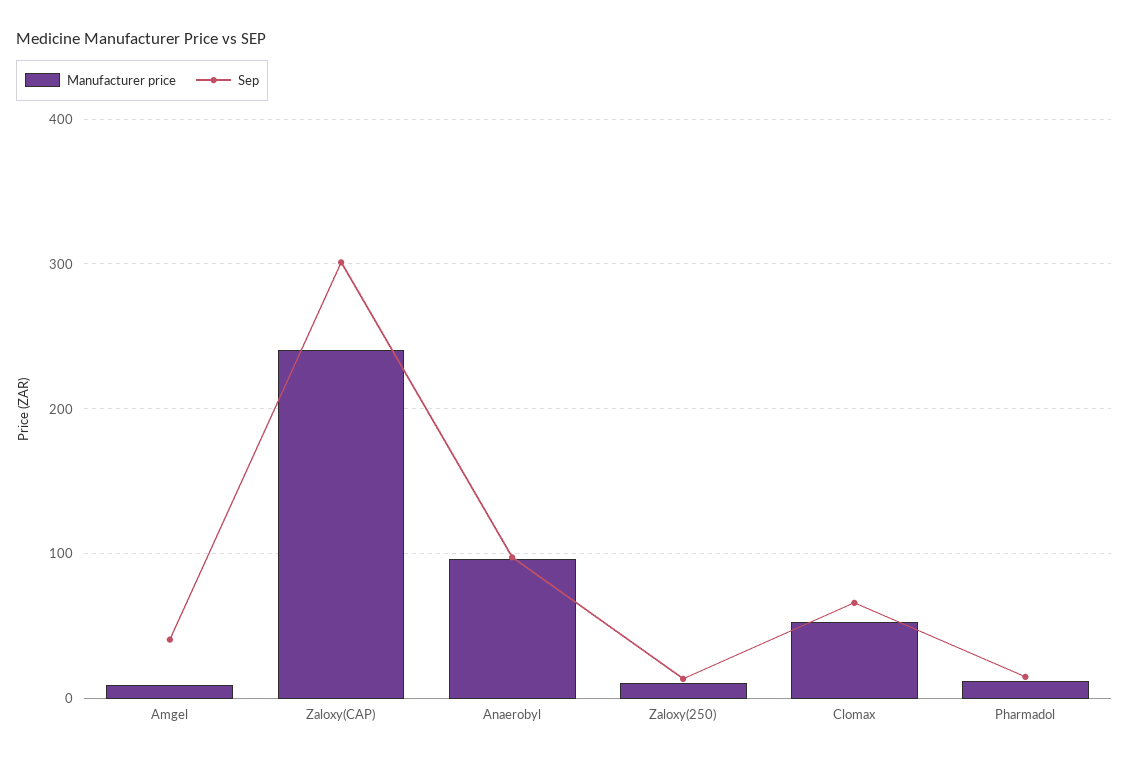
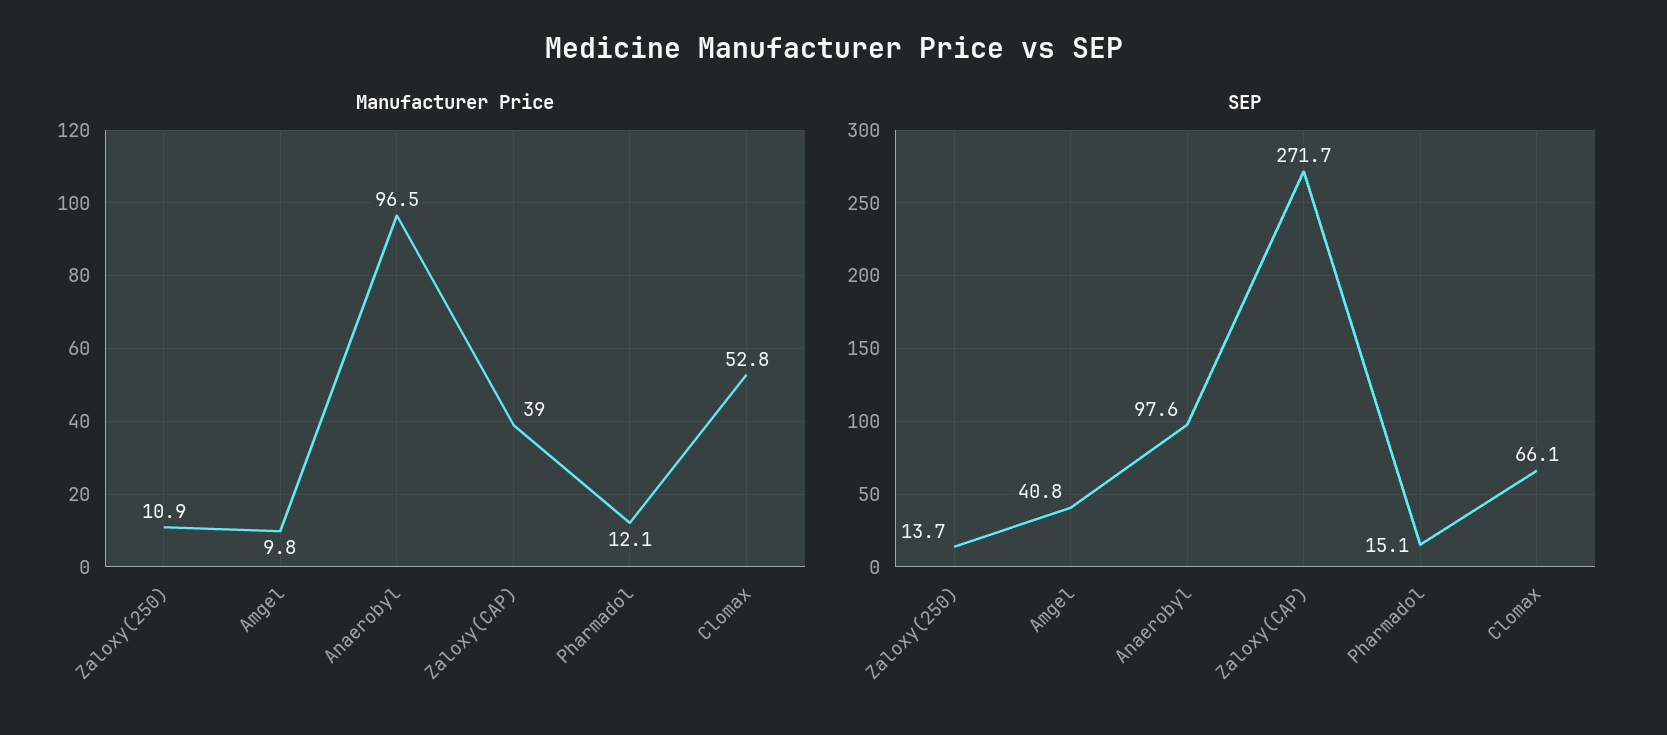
  {
    "Manufacturer price": {
      "Amgel": 9.8,
-     "Zaloxy(CAP)": 240,
+     "Zaloxy(CAP)": 39,
      "Anaerobyl": 96.5,
      "Zaloxy(250)": 10.9,
      "Clomax": 52.8,
      "Pharmadol": 12.1
    },
    "Sep": {
      "Amgel": 40.8,
-     "Zaloxy(CAP)": 300,
+     "Zaloxy(CAP)": 271.7,
      "Anaerobyl": 97.6,
      "Zaloxy(250)": 13.7,
      "Clomax": 66.1,
      "Pharmadol": 15.1
    }
  }

